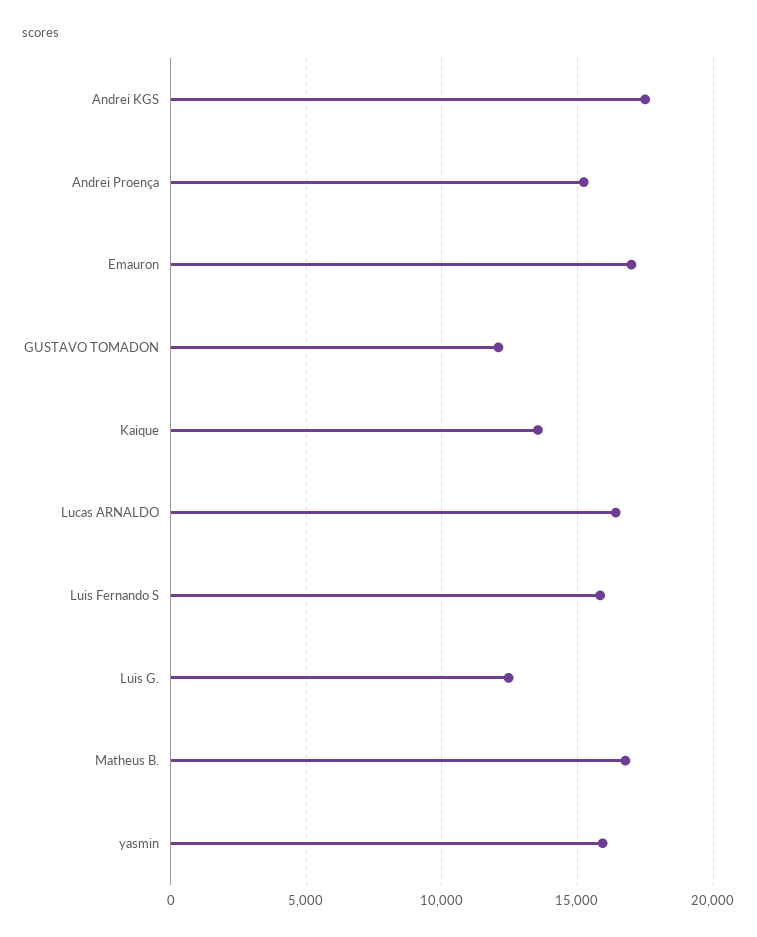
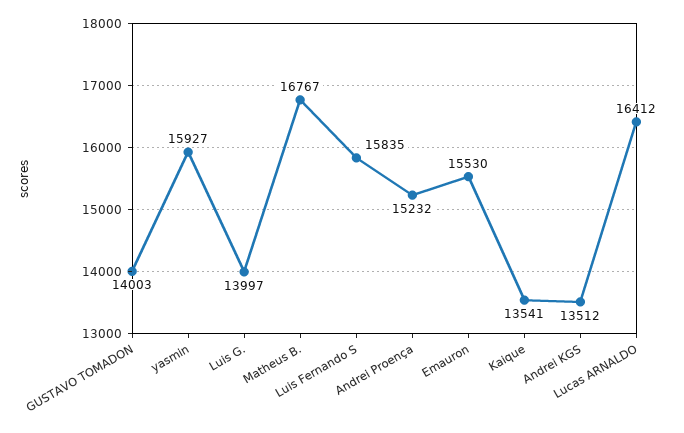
  {
-   "Andrei KGS": 17500,
+   "Andrei KGS": 13512,
    "Andrei Proença": 15232,
-   "Emauron": 17000,
+   "Emauron": 15530,
-   "GUSTAVO TOMADON": 12000,
+   "GUSTAVO TOMADON": 14003,
    "Kaique": 13541,
    "Lucas ARNALDO": 16412,
    "Luis Fernando S": 15835,
-   "Luis G.": 12500,
+   "Luis G.": 13997,
    "Matheus B.": 16767,
    "yasmin": 15927
  }

